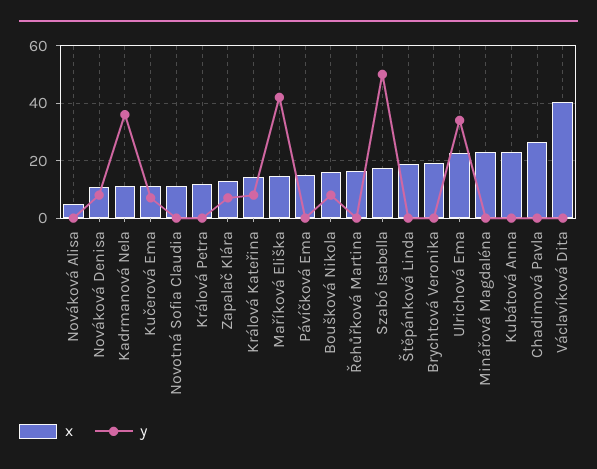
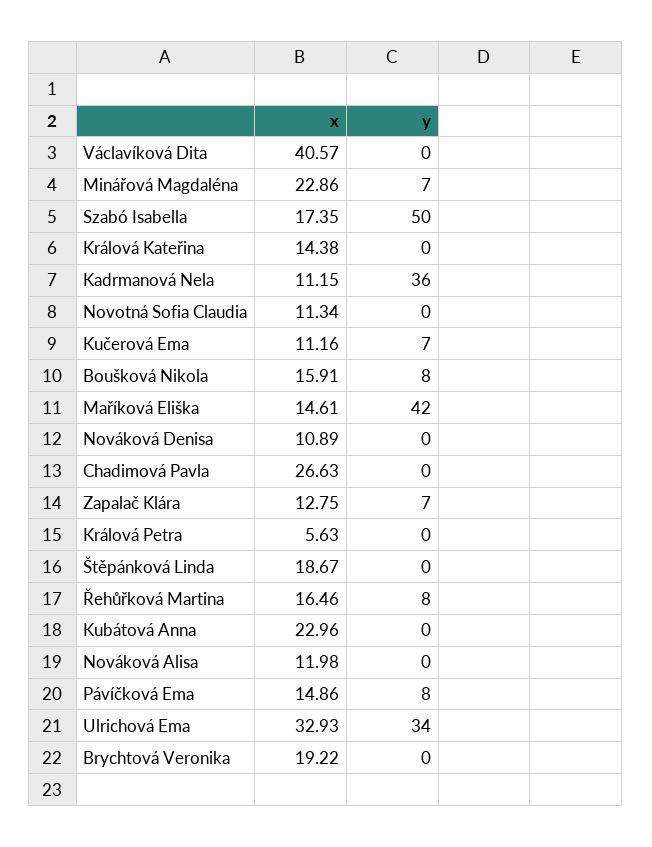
  {
    "x": {
-     "Nováková Alisa": 5,
+     "Nováková Alisa": 11.98,
      "Nováková Denisa": 10.89,
      "Kadrmanová Nela": 11.15,
      "Kučerová Ema": 11.16,
      "Novotná Sofia Claudia": 11.34,
-     "Králová Petra": 12.5,
+     "Králová Petra": 5.63,
      "Zapalač Klára": 12.75,
      "Králová Kateřina": 14.38,
      "Maříková Eliška": 14.61,
      "Pávíčková Ema": 14.86,
      "Boušková Nikola": 15.91,
      "Řehůřková Martina": 16.46,
      "Szabó Isabella": 17.35,
      "Štěpánková Linda": 18.67,
      "Brychtová Veronika": 19.22,
-     "Ulrichová Ema": 22.5,
+     "Ulrichová Ema": 32.93,
      "Minářová Magdaléna": 22.86,
      "Kubátová Anna": 22.96,
      "Chadimová Pavla": 26.63,
      "Václavíková Dita": 40.57
    },
    "y": {
      "Nováková Alisa": 0,
-     "Nováková Denisa": 7.5,
+     "Nováková Denisa": 0,
      "Kadrmanová Nela": 36,
      "Kučerová Ema": 7,
      "Novotná Sofia Claudia": 0,
      "Králová Petra": 0,
      "Zapalač Klára": 7,
-     "Králová Kateřina": 7.5,
+     "Králová Kateřina": 0,
      "Maříková Eliška": 42,
-     "Pávíčková Ema": 0,
+     "Pávíčková Ema": 8,
      "Boušková Nikola": 8,
-     "Řehůřková Martina": 0,
+     "Řehůřková Martina": 8,
      "Szabó Isabella": 50,
      "Štěpánková Linda": 0,
      "Brychtová Veronika": 0,
      "Ulrichová Ema": 34,
-     "Minářová Magdaléna": 0,
+     "Minářová Magdaléna": 7,
      "Kubátová Anna": 0,
      "Chadimová Pavla": 0,
      "Václavíková Dita": 0
    }
  }

